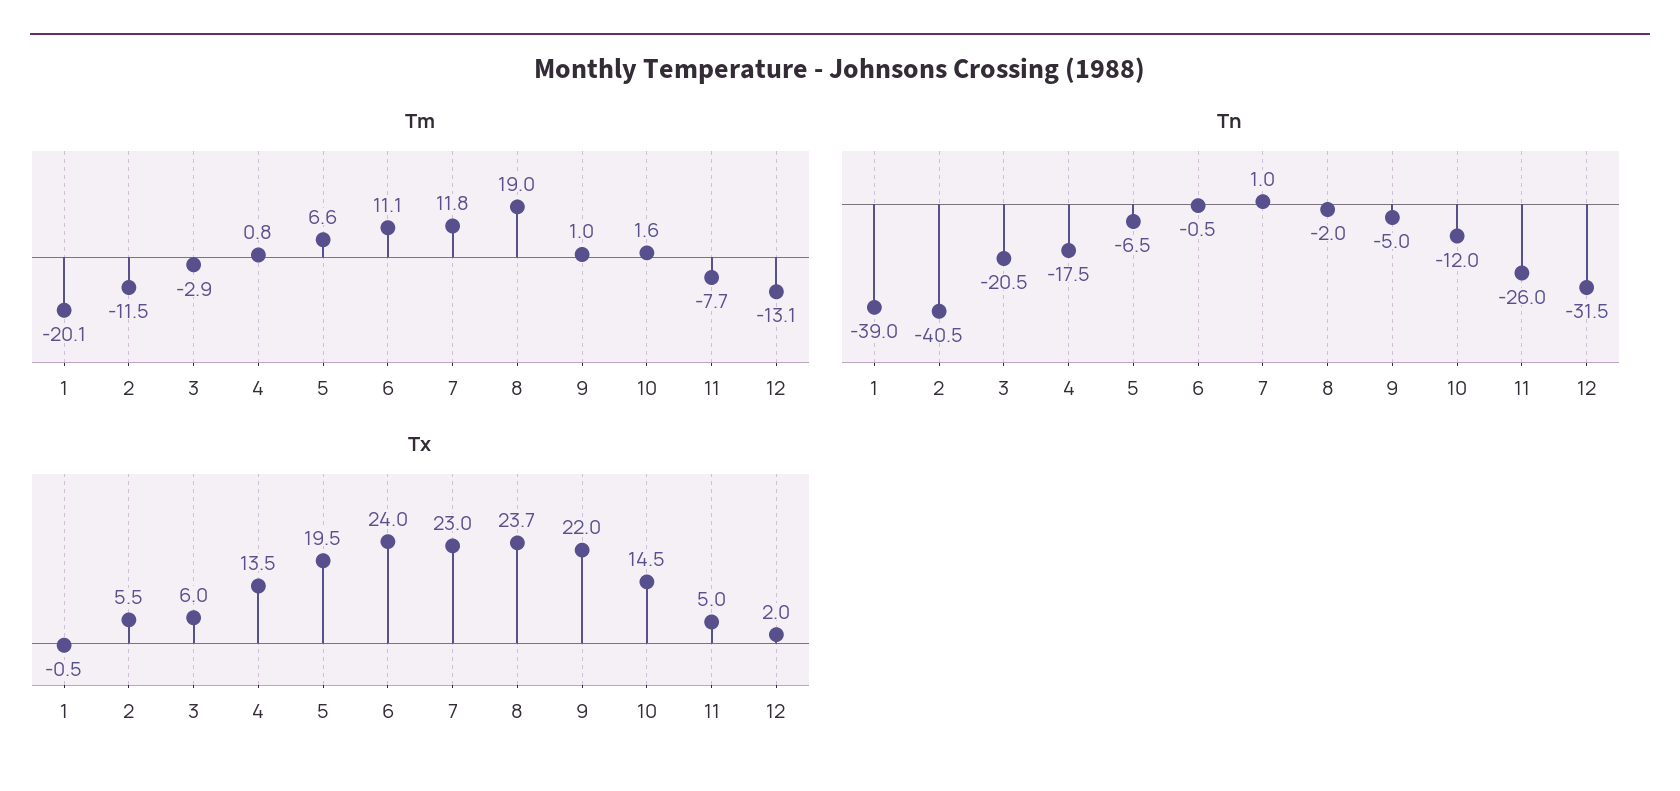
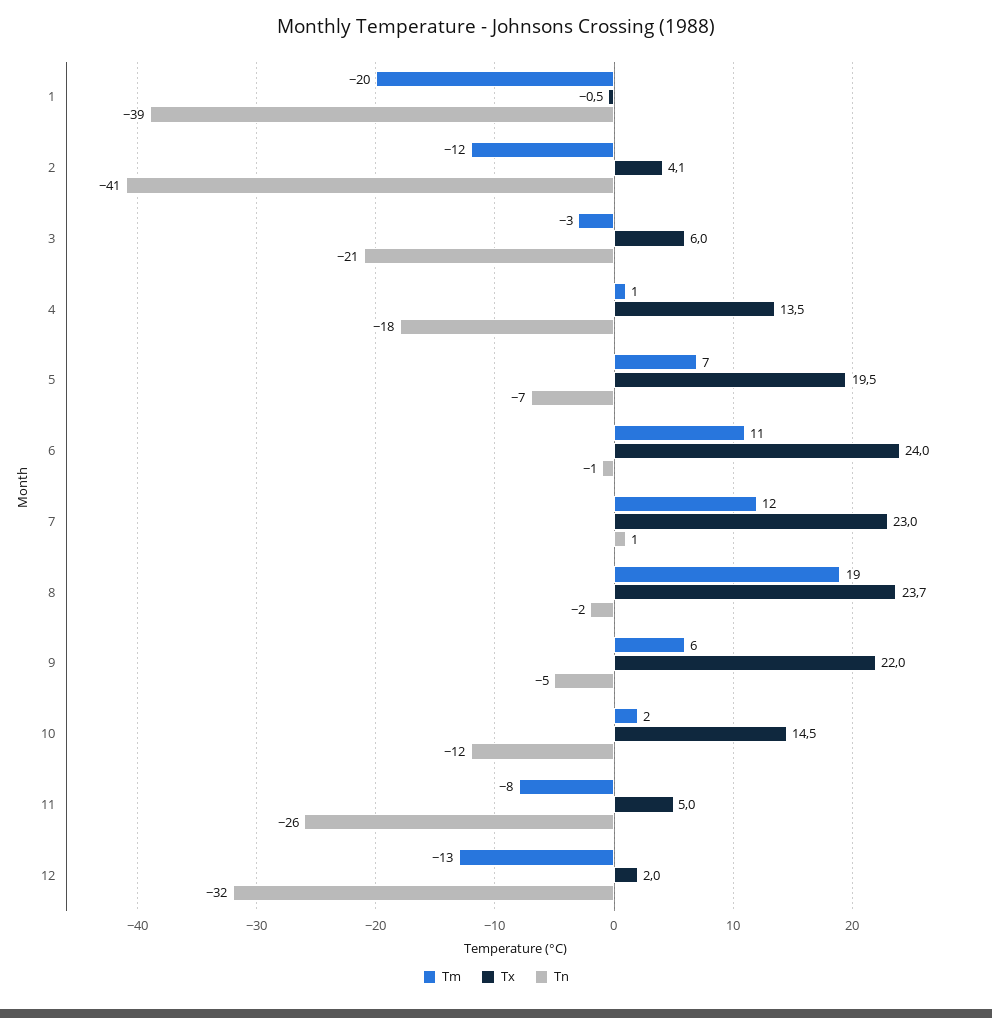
  {
    "Tm": {
      "1": -20.1,
      "2": -11.5,
      "3": -2.9,
      "4": 0.8,
      "5": 6.6,
      "6": 11.1,
      "7": 11.8,
      "8": 19,
-     "9": 1,
+     "9": 6,
      "10": 1.6,
      "11": -7.7,
      "12": -13.1
    },
    "Tn": {
      "1": -39,
      "2": -40.5,
      "3": -20.5,
      "4": -17.5,
      "5": -6.5,
      "6": -0.5,
      "7": 1,
      "8": -2,
      "9": -5,
      "10": -12,
      "11": -26,
      "12": -31.5
    },
    "Tx": {
      "1": -0.5,
-     "2": 5.5,
+     "2": 4.1,
      "3": 6,
      "4": 13.5,
      "5": 19.5,
      "6": 24,
      "7": 23,
      "8": 23.7,
      "9": 22,
      "10": 14.5,
      "11": 5,
      "12": 2
    }
  }

